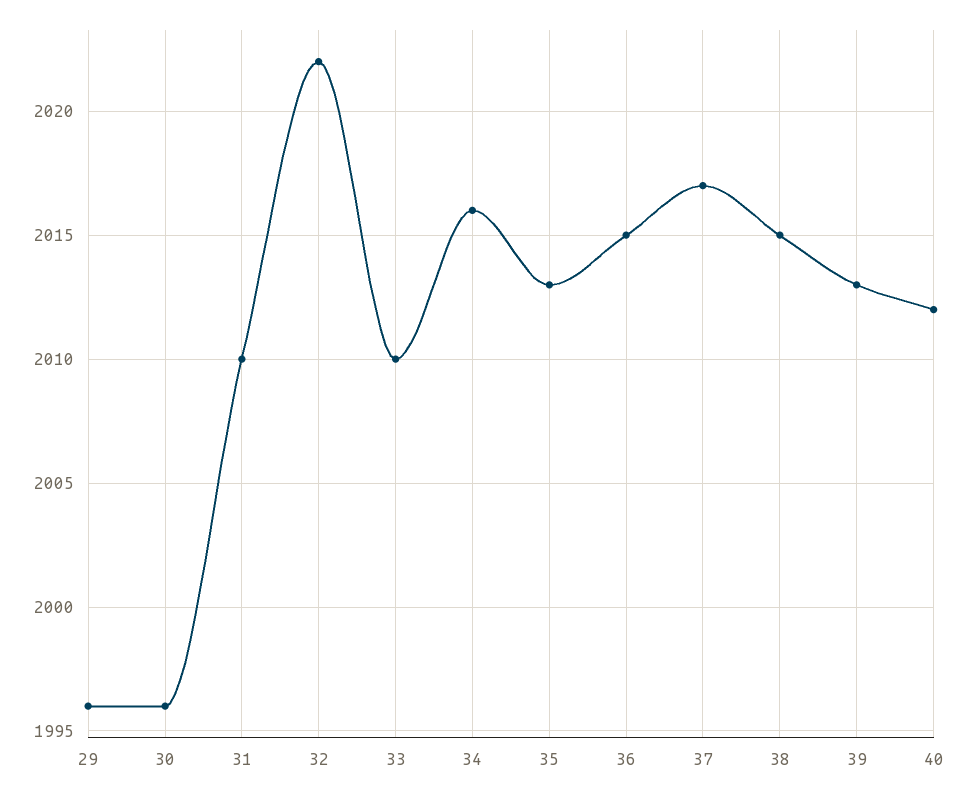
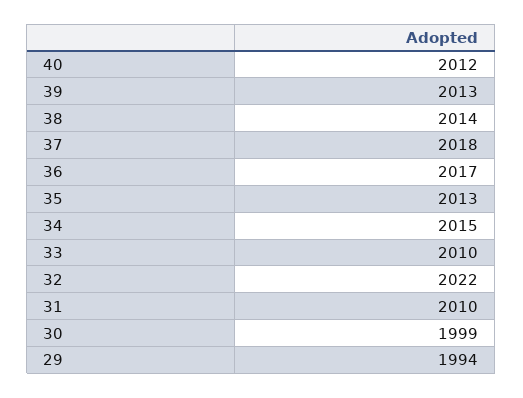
  {
-   "29": 1996,
+   "29": 1994,
-   "30": 1996,
+   "30": 1999,
    "31": 2010,
    "32": 2022,
    "33": 2010,
-   "34": 2016,
+   "34": 2015,
    "35": 2013,
-   "36": 2015,
+   "36": 2017,
-   "37": 2017,
+   "37": 2018,
-   "38": 2015,
+   "38": 2014,
    "39": 2013,
    "40": 2012
  }

